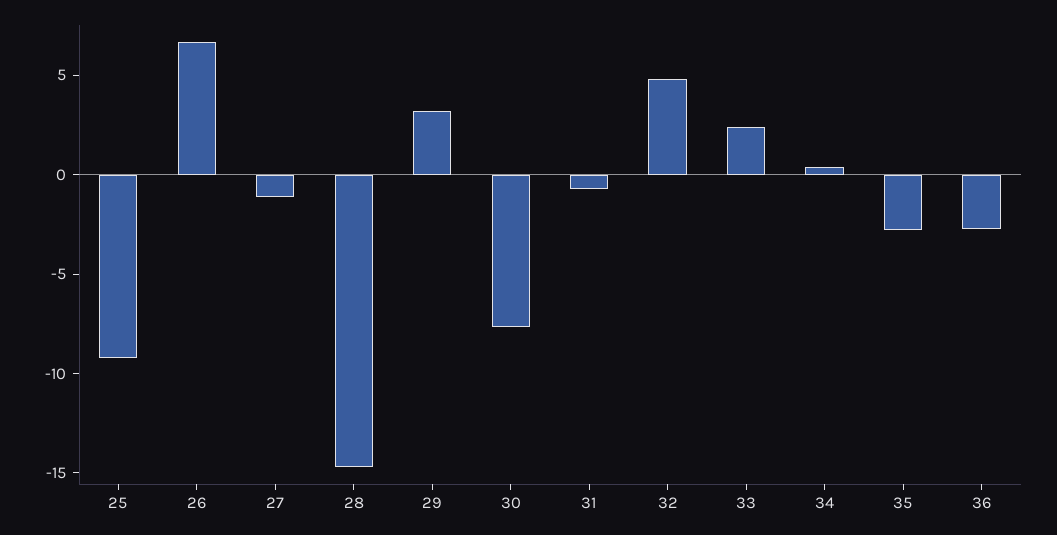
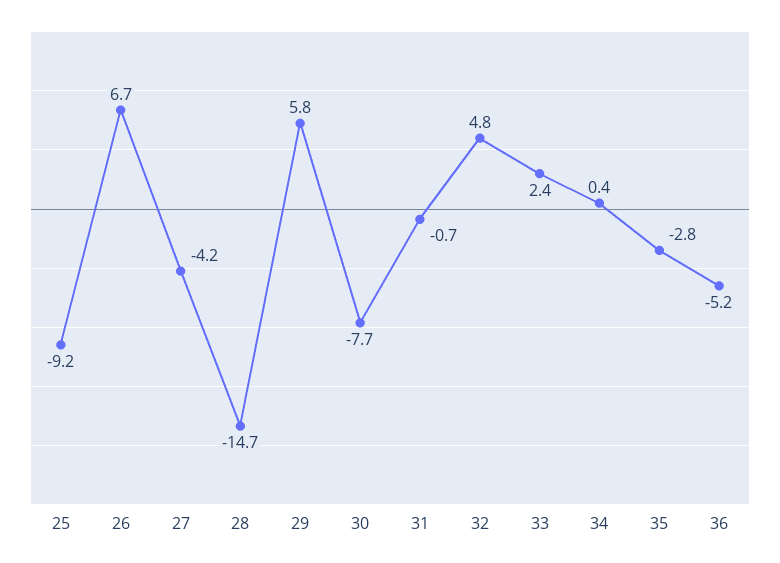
  {
    "25": -9.2,
    "26": 6.7,
-   "27": -1,
+   "27": -4.2,
    "28": -14.7,
-   "29": 3,
+   "29": 5.8,
    "30": -7.7,
    "31": -0.7,
    "32": 4.8,
    "33": 2.4,
    "34": 0.4,
    "35": -2.8,
-   "36": -3
+   "36": -5.2
  }

